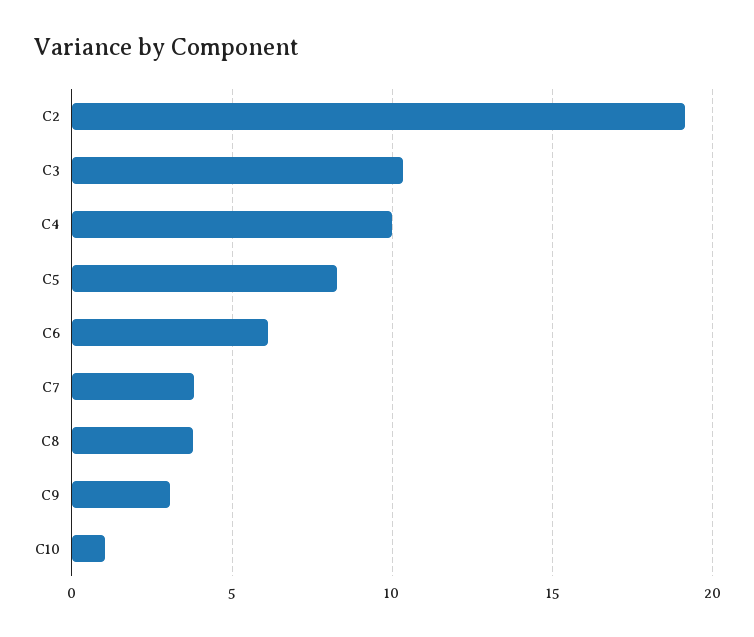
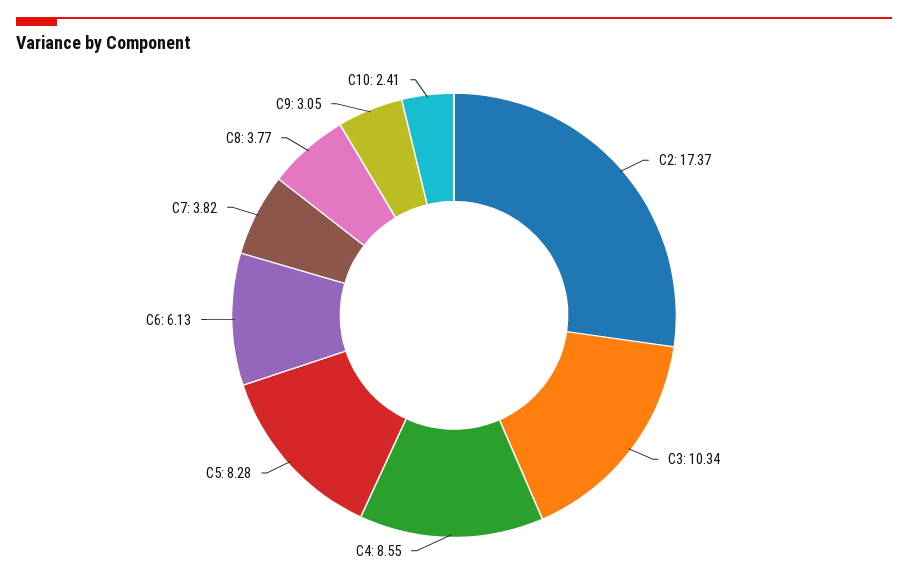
  {
-   "C2": 19,
+   "C2": 17.37,
    "C3": 10.34,
-   "C4": 10,
+   "C4": 8.55,
    "C5": 8.28,
    "C6": 6.13,
    "C7": 3.82,
    "C8": 3.77,
    "C9": 3.05,
-   "C10": 1
+   "C10": 2.41
  }

